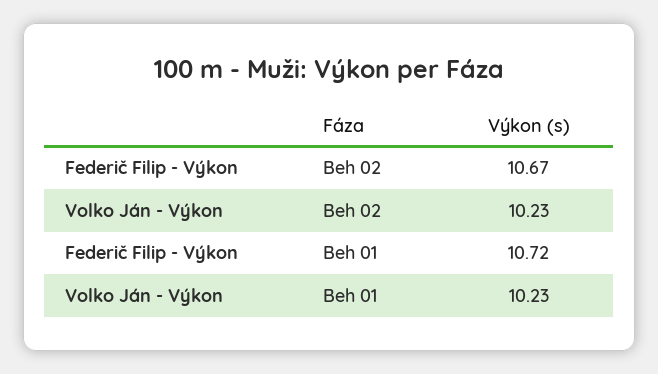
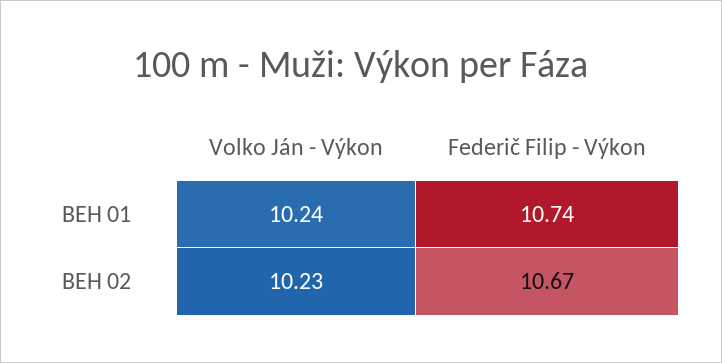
  {
    "Federič Filip - Výkon": {
      "Beh 02": 10.67,
-     "Beh 01": 10.72
+     "Beh 01": 10.74
    },
    "Volko Ján - Výkon": {
      "Beh 02": 10.23,
-     "Beh 01": 10.23
+     "Beh 01": 10.24
    }
  }

